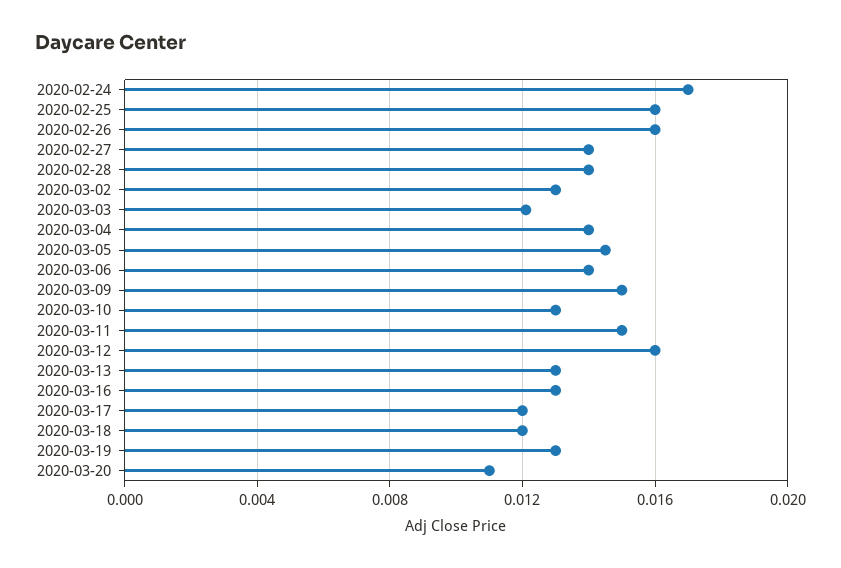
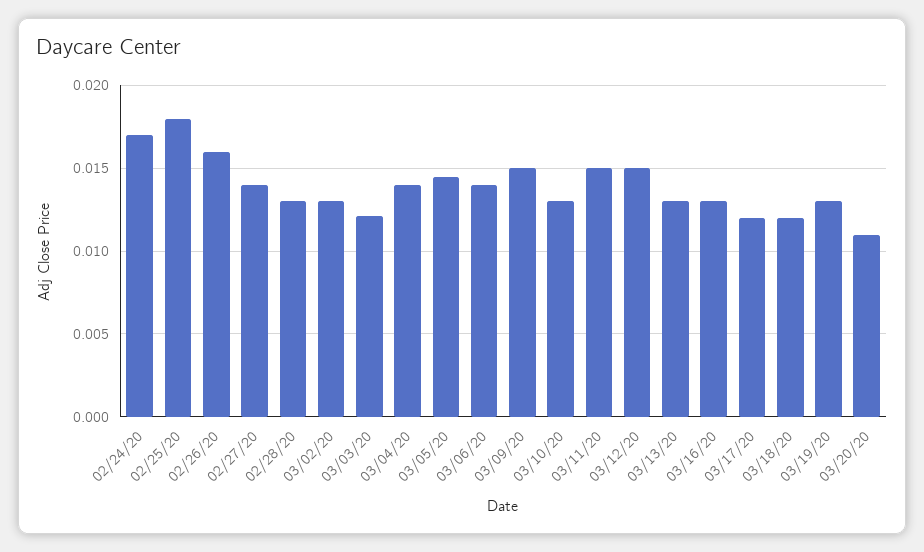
  {
    "2020-02-24": 0.017,
-   "2020-02-25": 0.016,
+   "2020-02-25": 0.018,
    "2020-02-26": 0.016,
    "2020-02-27": 0.014,
-   "2020-02-28": 0.014,
+   "2020-02-28": 0.013,
    "2020-03-02": 0.013,
    "2020-03-03": 0.012,
    "2020-03-04": 0.014,
    "2020-03-05": 0.0145,
    "2020-03-06": 0.014,
    "2020-03-09": 0.015,
    "2020-03-10": 0.013,
    "2020-03-11": 0.015,
-   "2020-03-12": 0.016,
+   "2020-03-12": 0.015,
    "2020-03-13": 0.013,
    "2020-03-16": 0.013,
    "2020-03-17": 0.012,
    "2020-03-18": 0.012,
    "2020-03-19": 0.013,
    "2020-03-20": 0.011
  }

